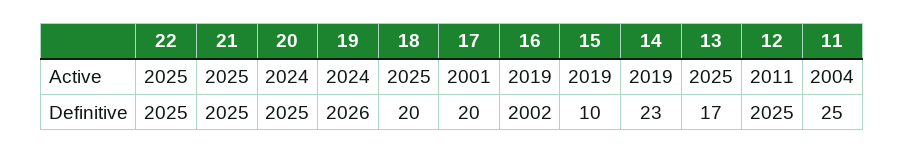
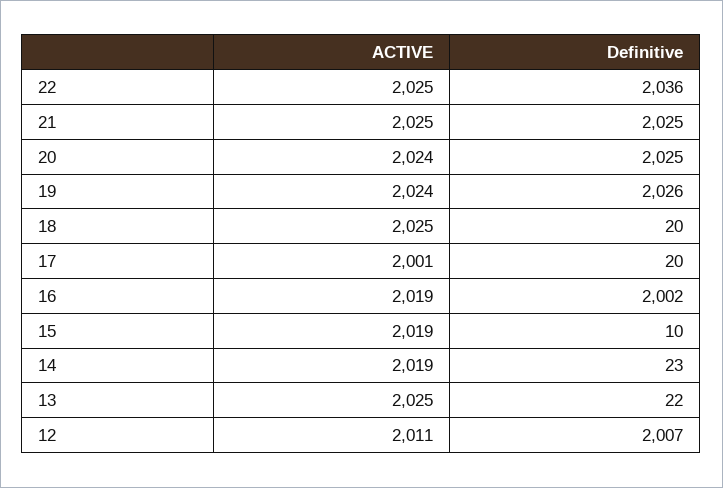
  {
    "22": {
      "Active": 2025,
-     "Definitive": 2025
+     "Definitive": 2036
    },
    "21": {
      "Active": 2025,
      "Definitive": 2025
    },
    "20": {
      "Active": 2024,
      "Definitive": 2025
    },
    "19": {
      "Active": 2024,
      "Definitive": 2026
    },
    "18": {
      "Active": 2025,
      "Definitive": 20
    },
    "17": {
      "Active": 2001,
      "Definitive": 20
    },
    "16": {
      "Active": 2019,
      "Definitive": 2002
    },
    "15": {
      "Active": 2019,
      "Definitive": 10
    },
    "14": {
      "Active": 2019,
      "Definitive": 23
    },
    "13": {
      "Active": 2025,
-     "Definitive": 17
+     "Definitive": 22
    },
    "12": {
      "Active": 2011,
-     "Definitive": 2025
+     "Definitive": 2007
-   },
+   }
-   "11": {
-     "Active": 2004,
-     "Definitive": 25
-   }
  }

